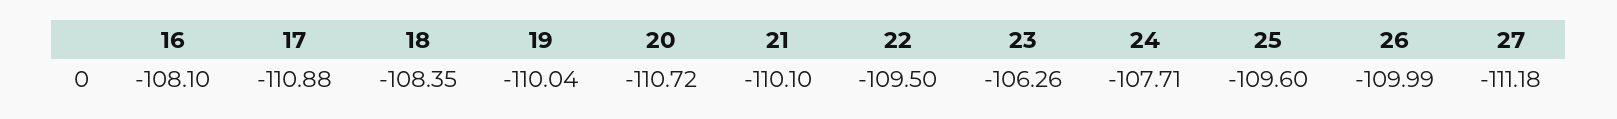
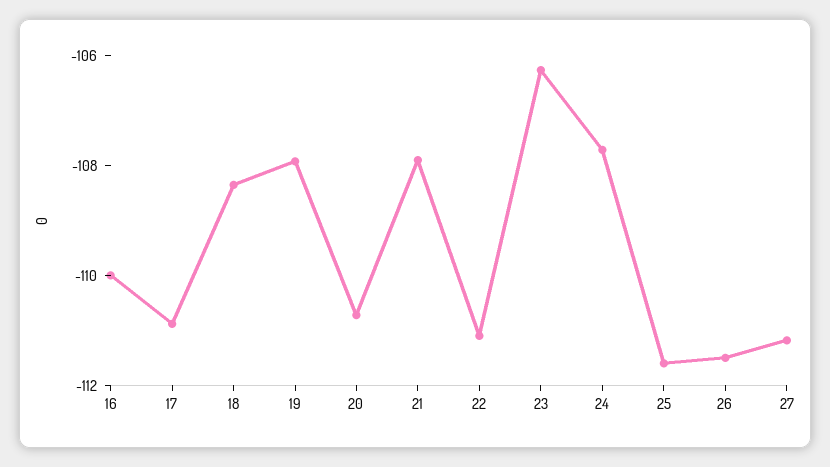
  {
-   "16": -108.1,
+   "16": -110,
    "17": -110.88,
    "18": -108.35,
-   "19": -110.04,
+   "19": -108,
    "20": -110.72,
-   "21": -110.1,
+   "21": -108,
-   "22": -109.5,
+   "22": -111,
    "23": -106.26,
    "24": -107.71,
-   "25": -109.6,
+   "25": -111.5,
-   "26": -109.99,
+   "26": -111.5,
    "27": -111.18
  }

